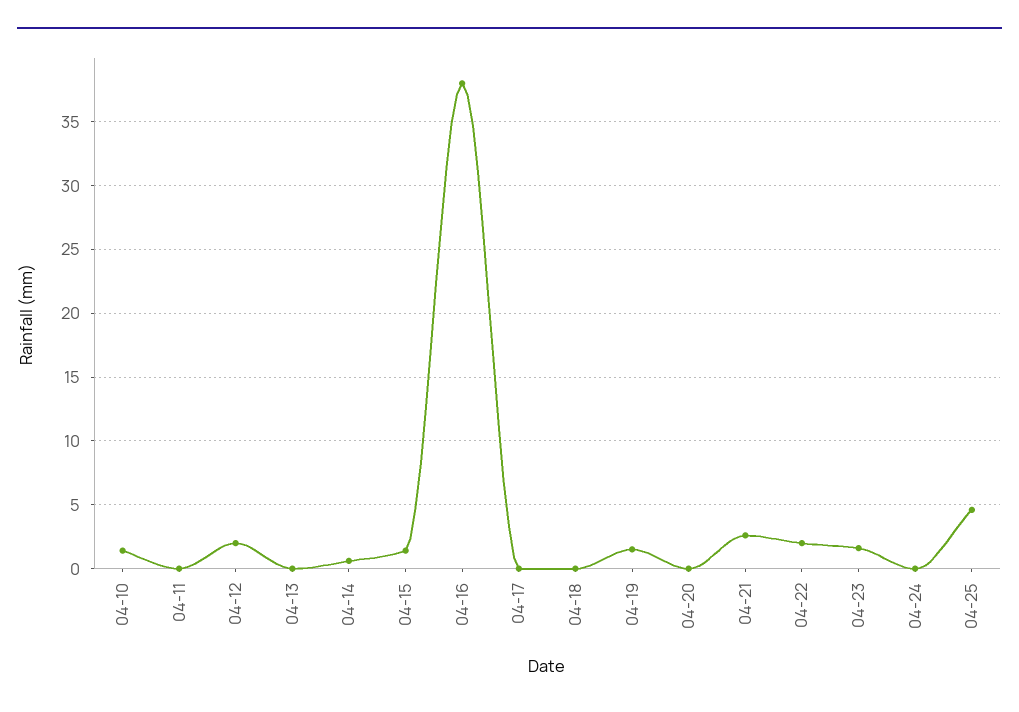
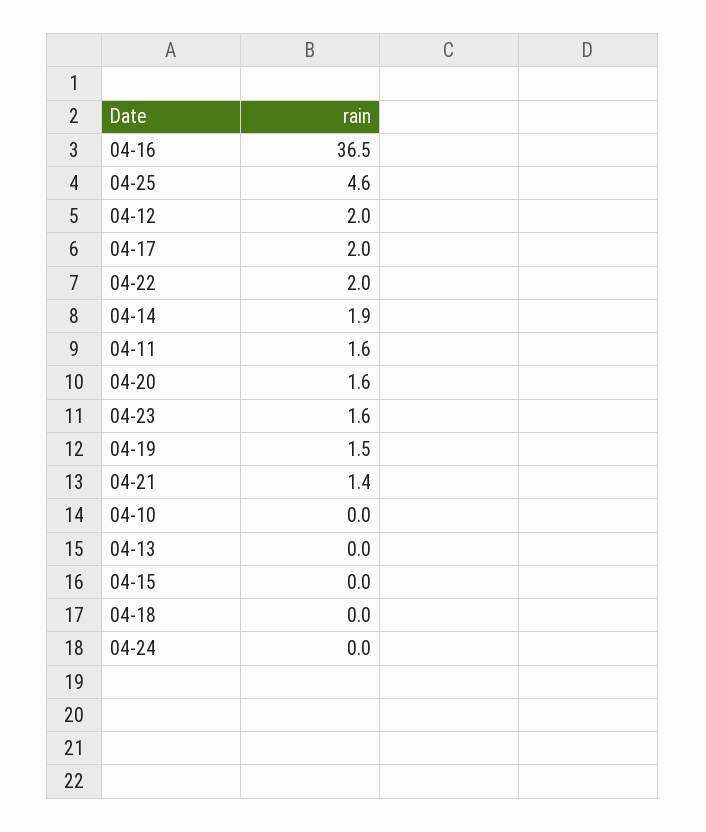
  {
-   "04-10": 1.5,
+   "04-10": 0,
-   "04-11": 0,
+   "04-11": 1.6,
    "04-12": 2,
    "04-13": 0,
-   "04-14": 0.5,
+   "04-14": 1.9,
-   "04-15": 1.5,
+   "04-15": 0,
-   "04-16": 38,
+   "04-16": 36.5,
-   "04-17": 0,
+   "04-17": 2,
    "04-18": 0,
    "04-19": 1.5,
-   "04-20": 0,
+   "04-20": 1.6,
-   "04-21": 2.5,
+   "04-21": 1.4,
    "04-22": 2,
    "04-23": 1.6,
    "04-24": 0,
    "04-25": 4.6
  }

